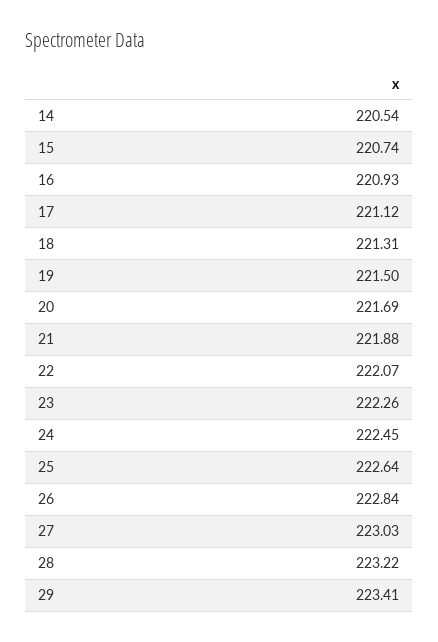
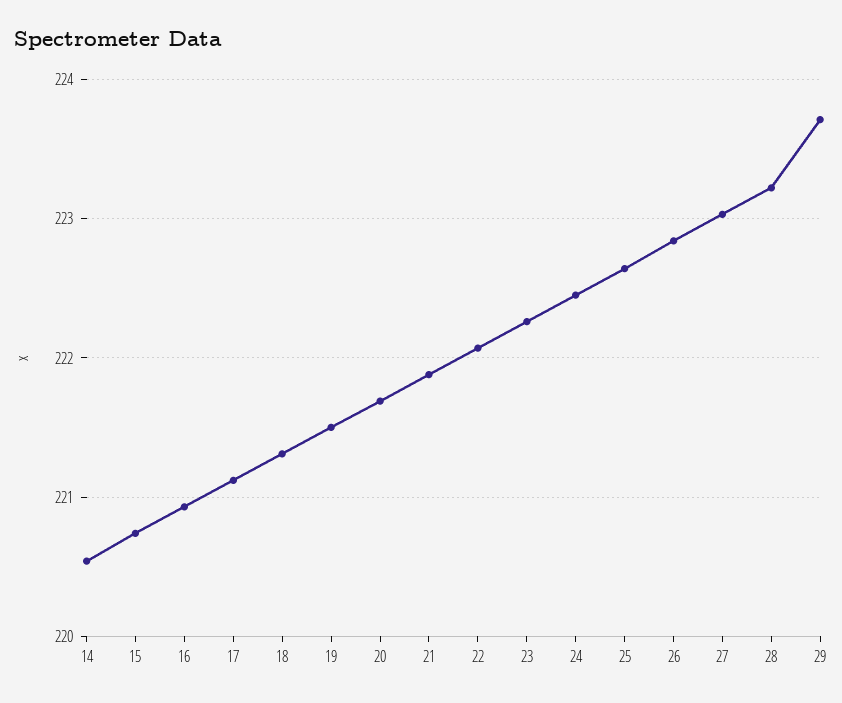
  {
    "14": 220.54,
    "15": 220.74,
    "16": 220.93,
    "17": 221.12,
    "18": 221.31,
    "19": 221.5,
    "20": 221.69,
    "21": 221.88,
    "22": 222.07,
    "23": 222.26,
    "24": 222.45,
    "25": 222.64,
    "26": 222.84,
    "27": 223.03,
    "28": 223.22,
-   "29": 223.41
+   "29": 223.7
  }

